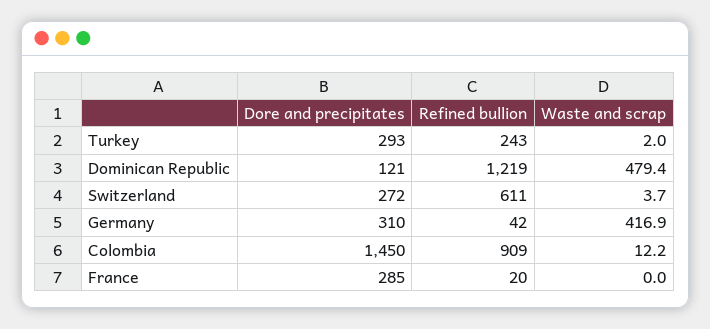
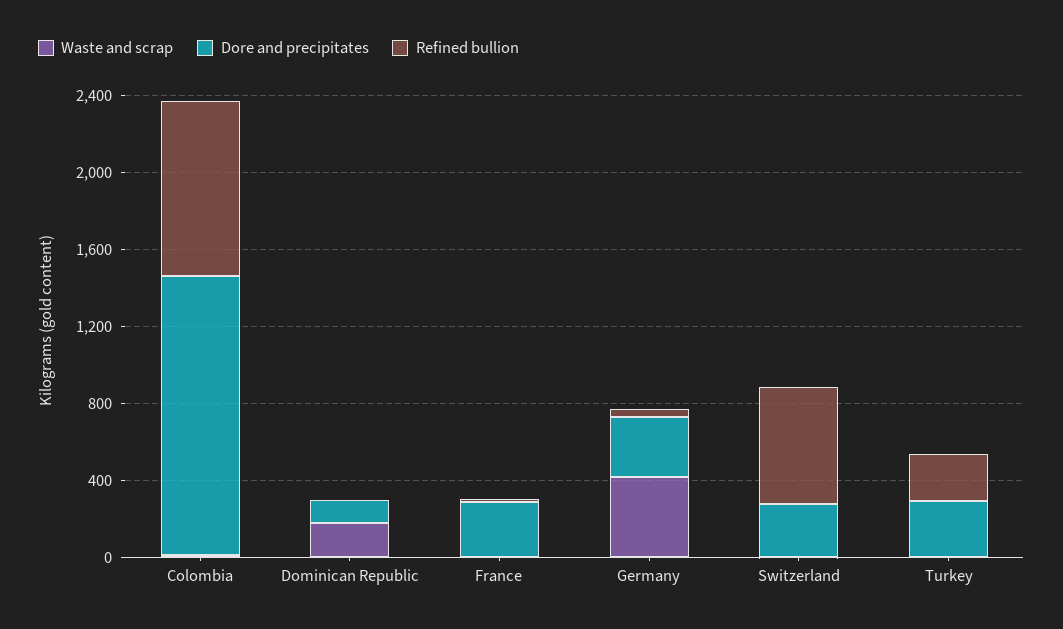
  {
    "Dore and precipitates": {
      "Turkey": 293,
      "Dominican Republic": 121,
      "Switzerland": 272,
      "Germany": 310,
      "Colombia": 1450,
      "France": 285
    },
    "Refined bullion": {
      "Turkey": 243,
-     "Dominican Republic": 1219,
+     "Dominican Republic": 0,
      "Switzerland": 611,
      "Germany": 42,
      "Colombia": 909,
      "France": 20
    },
    "Waste and scrap": {
      "Turkey": 2,
-     "Dominican Republic": 479.4,
+     "Dominican Republic": 200,
      "Switzerland": 3.7,
      "Germany": 416.9,
      "Colombia": 12.2,
      "France": 0
    }
  }

